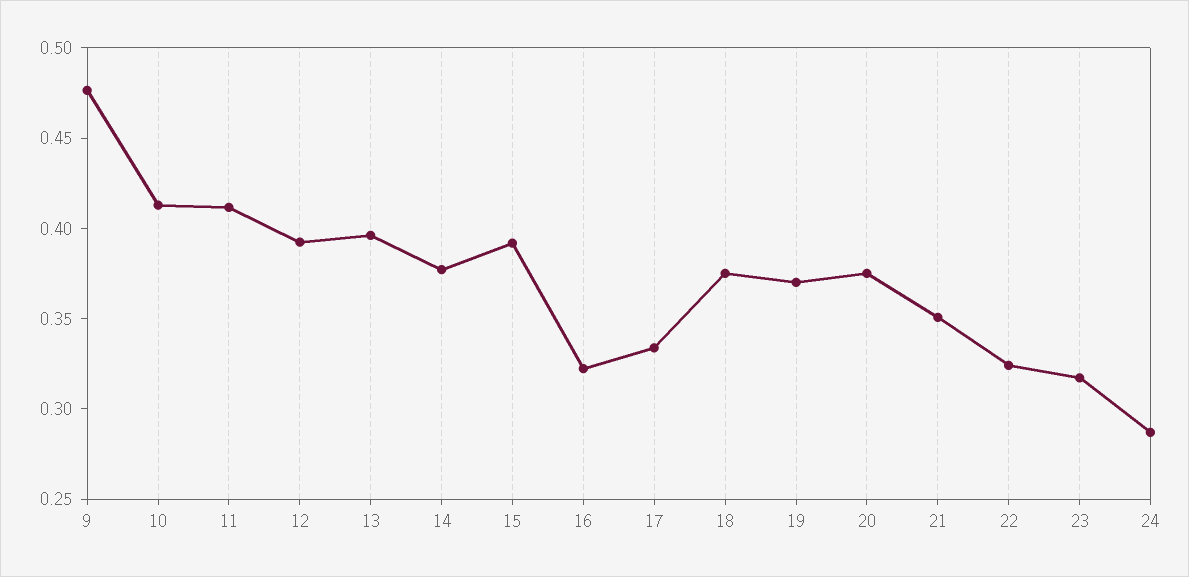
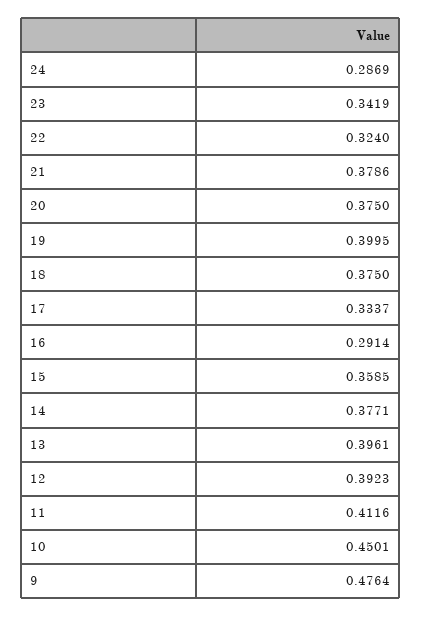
  {
    "9": 0.4764,
-   "10": 0.41,
+   "10": 0.4501,
    "11": 0.4116,
    "12": 0.3923,
    "13": 0.3961,
    "14": 0.3771,
-   "15": 0.39,
+   "15": 0.3585,
-   "16": 0.32,
+   "16": 0.2914,
    "17": 0.3337,
    "18": 0.375,
-   "19": 0.37,
+   "19": 0.3995,
    "20": 0.375,
-   "21": 0.35,
+   "21": 0.3786,
    "22": 0.324,
-   "23": 0.32,
+   "23": 0.3419,
    "24": 0.2869
  }

